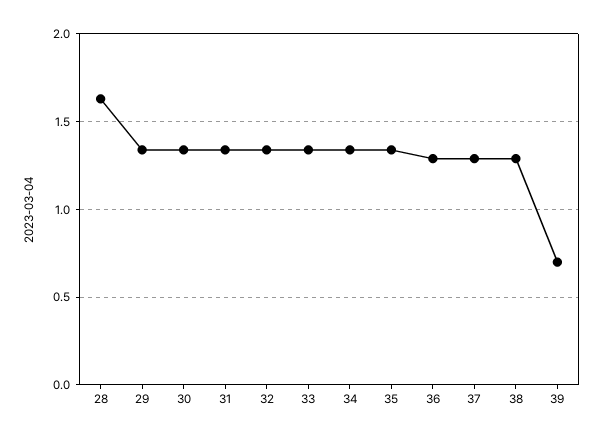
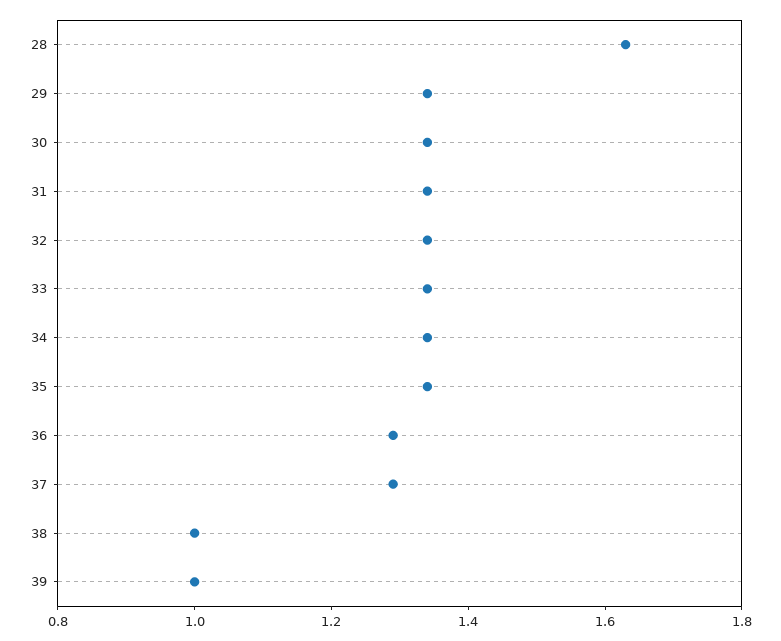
  {
    "28": 1.65,
    "29": 1.35,
    "30": 1.35,
    "31": 1.35,
    "32": 1.35,
    "33": 1.35,
    "34": 1.35,
    "35": 1.35,
    "36": 1.3,
    "37": 1.3,
-   "38": 1.3,
+   "38": 1,
-   "39": 0.7
+   "39": 1
  }

